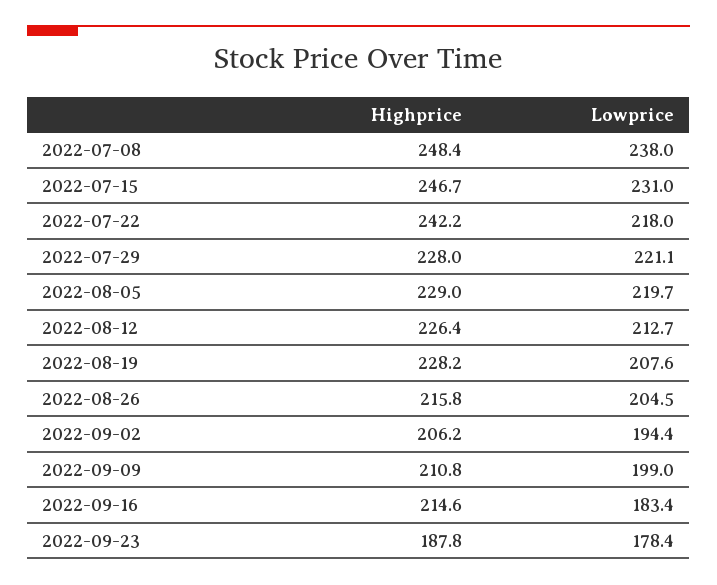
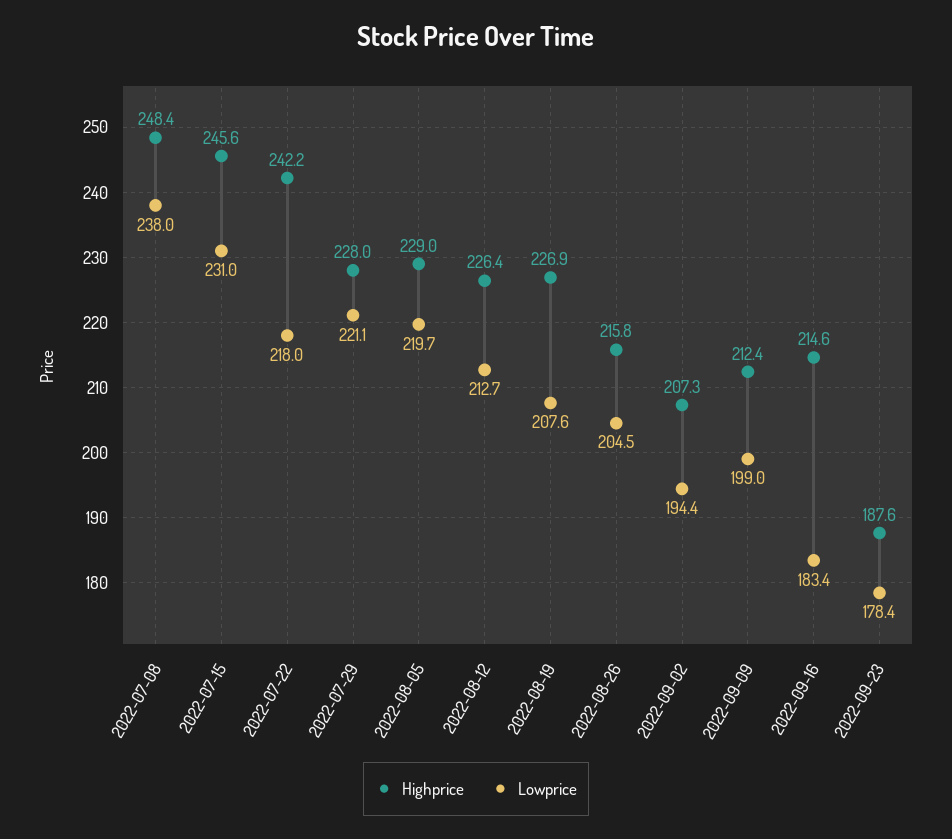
  {
    "Highprice": {
      "2022-07-08": 248.4,
-     "2022-07-15": 246.7,
+     "2022-07-15": 245.6,
      "2022-07-22": 242.2,
      "2022-07-29": 228,
      "2022-08-05": 229,
      "2022-08-12": 226.4,
-     "2022-08-19": 228.2,
+     "2022-08-19": 226.9,
      "2022-08-26": 215.8,
-     "2022-09-02": 206.2,
+     "2022-09-02": 207.3,
-     "2022-09-09": 210.8,
+     "2022-09-09": 212.4,
      "2022-09-16": 214.6,
-     "2022-09-23": 187.8
+     "2022-09-23": 187.6
    },
    "Lowprice": {
      "2022-07-08": 238,
      "2022-07-15": 231,
      "2022-07-22": 218,
      "2022-07-29": 221.1,
      "2022-08-05": 219.7,
      "2022-08-12": 212.7,
      "2022-08-19": 207.6,
      "2022-08-26": 204.5,
      "2022-09-02": 194.4,
      "2022-09-09": 199,
      "2022-09-16": 183.4,
      "2022-09-23": 178.4
    }
  }

